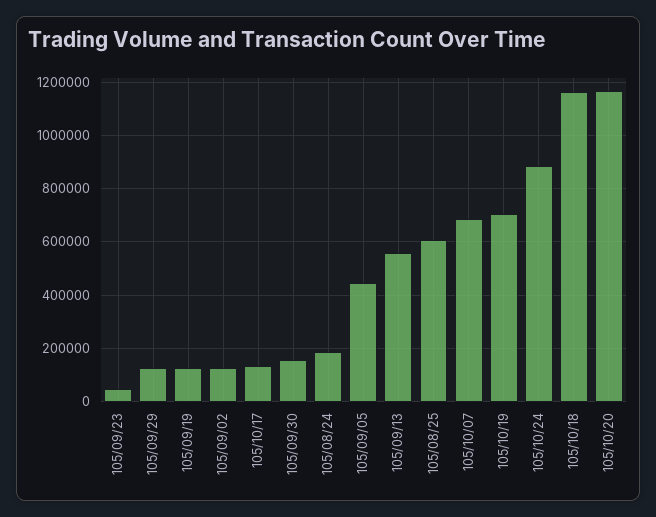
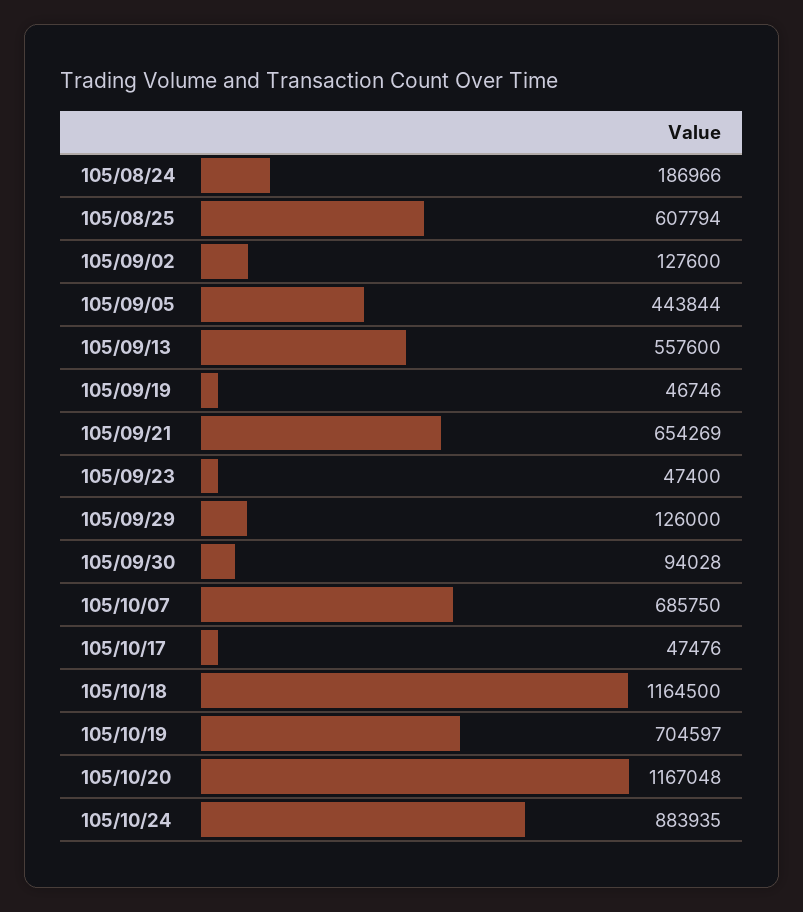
  {
    "105/09/23": 47400,
    "105/09/29": 126000,
-   "105/09/19": 125000,
+   "105/09/19": 46746,
    "105/09/02": 127600,
-   "105/10/17": 125000,
+   "105/10/17": 47476,
-   "105/09/30": 150000,
+   "105/09/30": 94028,
    "105/08/24": 186966,
    "105/09/05": 443844,
    "105/09/13": 557600,
    "105/08/25": 607794,
    "105/10/07": 685750,
    "105/10/19": 704597,
    "105/10/24": 883935,
    "105/10/18": 1164500,
-   "105/10/20": 1167048
+   "105/10/20": 1167048,
+   "105/09/21": 654269
  }

